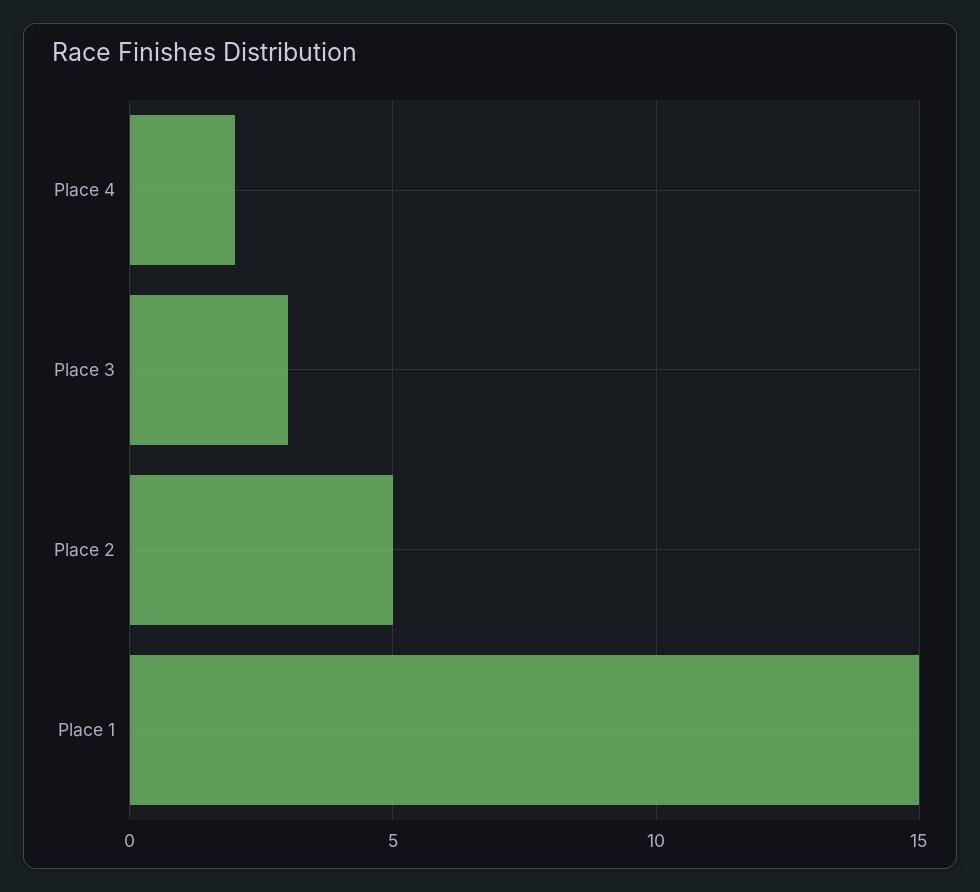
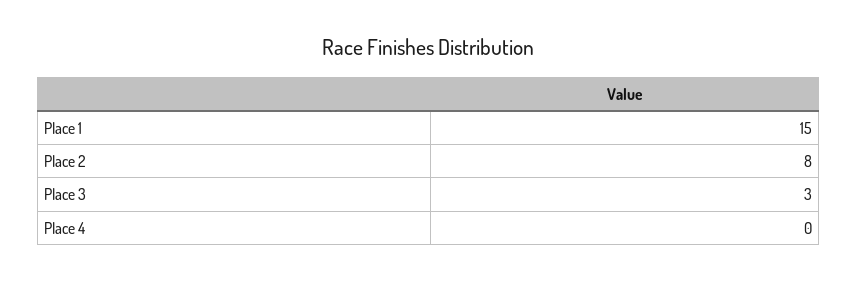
  {
-   "Place 4": 2,
+   "Place 4": 0,
    "Place 3": 3,
-   "Place 2": 5,
+   "Place 2": 8,
    "Place 1": 15
  }

